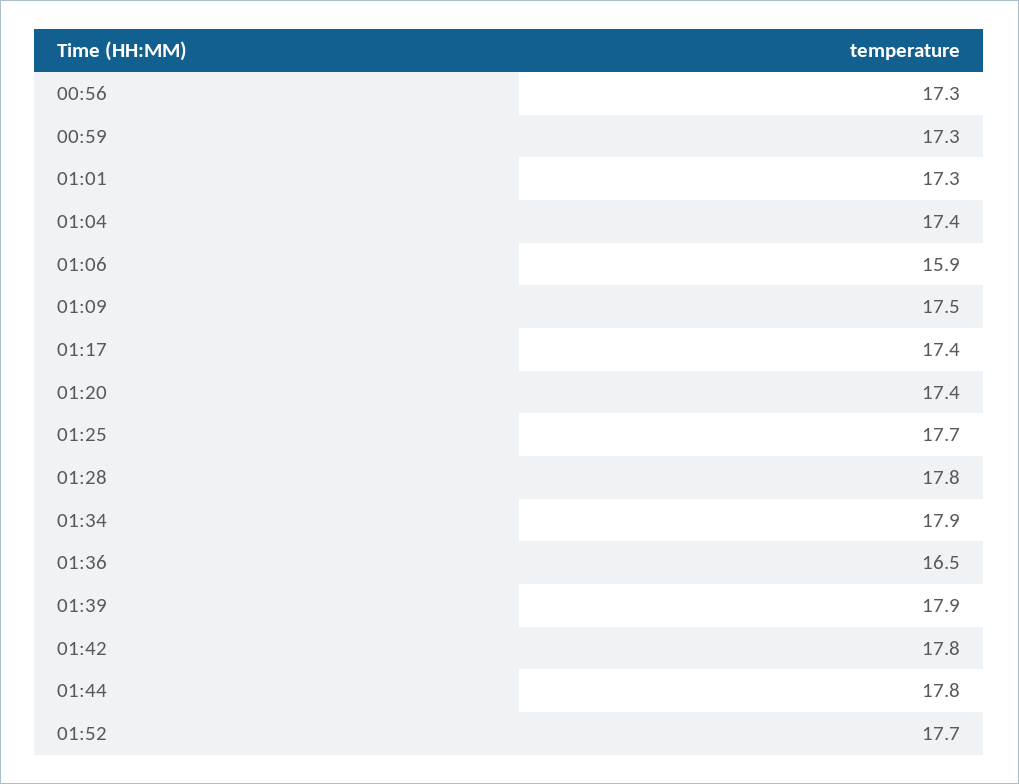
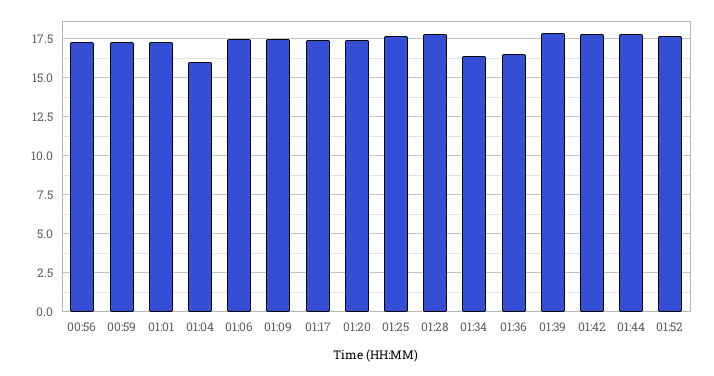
  {
    "00:56": 17.3,
    "00:59": 17.3,
    "01:01": 17.3,
-   "01:04": 17.4,
+   "01:04": 16,
-   "01:06": 15.9,
+   "01:06": 17.5,
    "01:09": 17.5,
    "01:17": 17.4,
    "01:20": 17.4,
    "01:25": 17.7,
    "01:28": 17.8,
-   "01:34": 17.9,
+   "01:34": 16.5,
    "01:36": 16.5,
    "01:39": 17.9,
    "01:42": 17.8,
    "01:44": 17.8,
    "01:52": 17.7
  }

